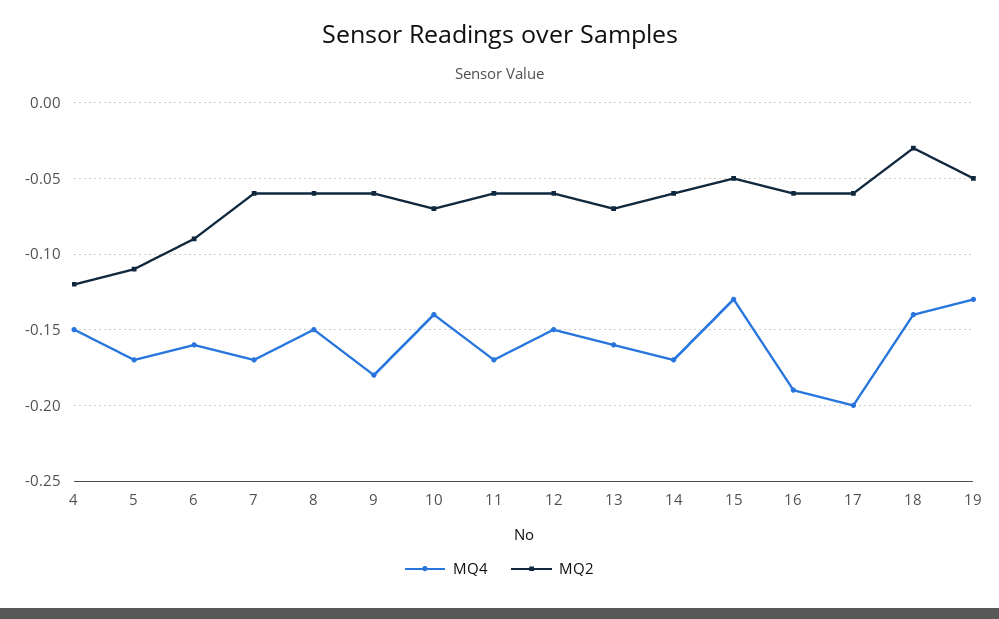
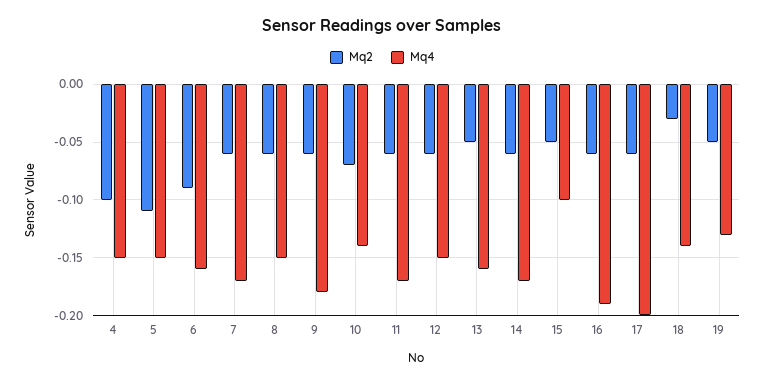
  {
    "MQ4": {
      "4": -0.15,
-     "5": -0.17,
+     "5": -0.15,
      "6": -0.16,
      "7": -0.17,
      "8": -0.15,
      "9": -0.18,
      "10": -0.14,
      "11": -0.17,
      "12": -0.15,
      "13": -0.16,
      "14": -0.17,
-     "15": -0.13,
+     "15": -0.1,
      "16": -0.19,
      "17": -0.2,
      "18": -0.14,
      "19": -0.13
    },
    "MQ2": {
-     "4": -0.12,
+     "4": -0.1,
      "5": -0.11,
      "6": -0.09,
      "7": -0.06,
      "8": -0.06,
      "9": -0.06,
      "10": -0.07,
      "11": -0.06,
      "12": -0.06,
-     "13": -0.07,
+     "13": -0.05,
      "14": -0.06,
      "15": -0.05,
      "16": -0.06,
      "17": -0.06,
      "18": -0.03,
      "19": -0.05
    }
  }

